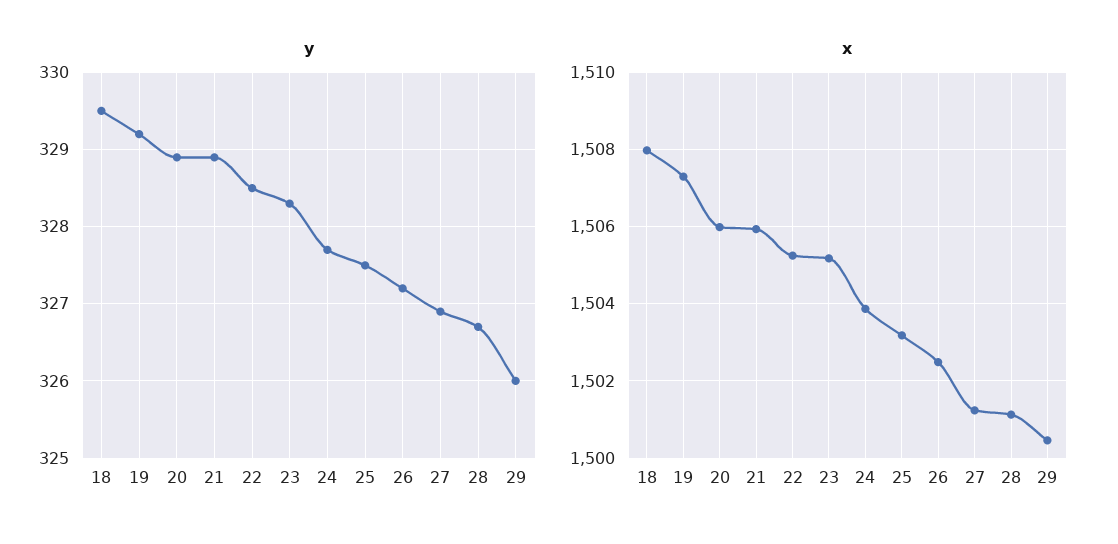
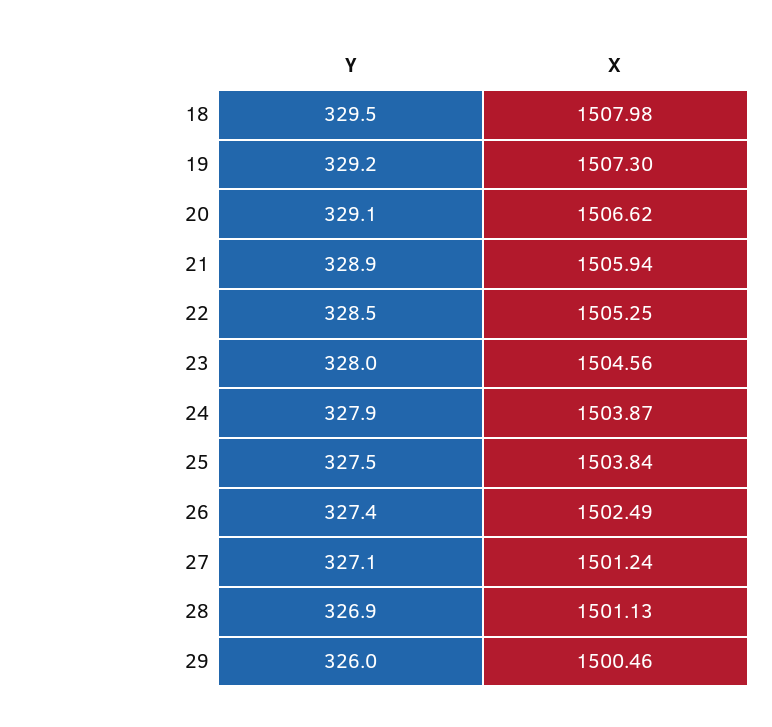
  {
    "y": {
      "18": 329.5,
      "19": 329.2,
-     "20": 328.9,
+     "20": 329.1,
      "21": 328.9,
      "22": 328.5,
-     "23": 328.3,
+     "23": 328,
-     "24": 327.7,
+     "24": 327.9,
      "25": 327.5,
-     "26": 327.2,
+     "26": 327.4,
-     "27": 326.9,
+     "27": 327.1,
-     "28": 326.7,
+     "28": 326.9,
      "29": 326
    },
    "x": {
      "18": 1507.98,
      "19": 1507.3,
-     "20": 1506,
+     "20": 1506.62,
      "21": 1505.94,
      "22": 1505.25,
-     "23": 1505.2,
+     "23": 1504.56,
      "24": 1503.87,
-     "25": 1503.2,
+     "25": 1503.84,
      "26": 1502.49,
      "27": 1501.24,
      "28": 1501.13,
      "29": 1500.46
    }
  }

